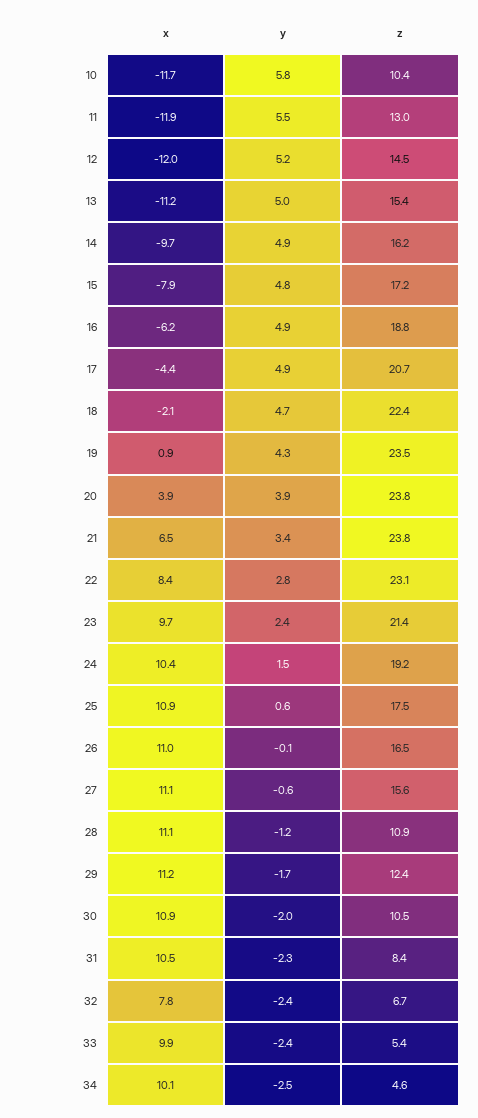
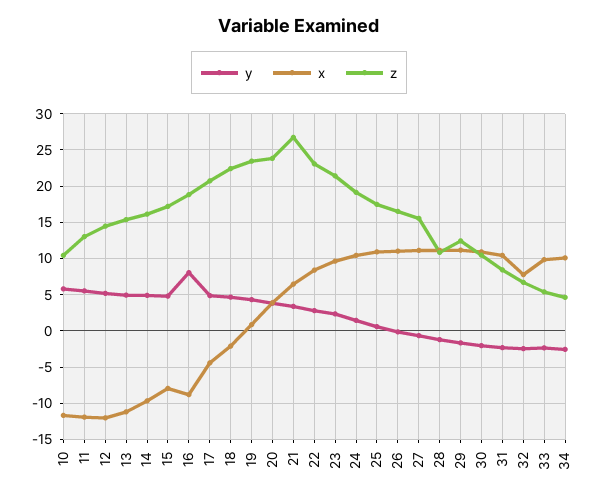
  {
    "x": {
      "10": -11.7,
      "11": -11.9,
      "12": -12,
      "13": -11.2,
      "14": -9.7,
      "15": -7.9,
-     "16": -6.2,
+     "16": -9,
      "17": -4.4,
      "18": -2.1,
      "19": 0.9,
      "20": 3.9,
      "21": 6.5,
      "22": 8.4,
      "23": 9.7,
      "24": 10.4,
      "25": 10.9,
      "26": 11,
      "27": 11.1,
      "28": 11.1,
      "29": 11.2,
      "30": 10.9,
      "31": 10.5,
      "32": 7.8,
      "33": 9.9,
      "34": 10.1
    },
    "y": {
      "10": 5.8,
      "11": 5.5,
      "12": 5.2,
      "13": 5,
      "14": 4.9,
      "15": 4.8,
-     "16": 4.9,
+     "16": 8,
      "17": 4.9,
      "18": 4.7,
      "19": 4.3,
      "20": 3.9,
      "21": 3.4,
      "22": 2.8,
      "23": 2.4,
      "24": 1.5,
      "25": 0.6,
      "26": -0.1,
      "27": -0.6,
      "28": -1.2,
      "29": -1.7,
      "30": -2,
      "31": -2.3,
      "32": -2.4,
      "33": -2.4,
      "34": -2.5
    },
    "z": {
      "10": 10.4,
      "11": 13,
      "12": 14.5,
      "13": 15.4,
      "14": 16.2,
      "15": 17.2,
      "16": 18.8,
      "17": 20.7,
      "18": 22.4,
      "19": 23.5,
      "20": 23.8,
-     "21": 23.8,
+     "21": 27,
      "22": 23.1,
      "23": 21.4,
      "24": 19.2,
      "25": 17.5,
      "26": 16.5,
      "27": 15.6,
      "28": 10.9,
      "29": 12.4,
      "30": 10.5,
      "31": 8.4,
      "32": 6.7,
      "33": 5.4,
      "34": 4.6
    }
  }

